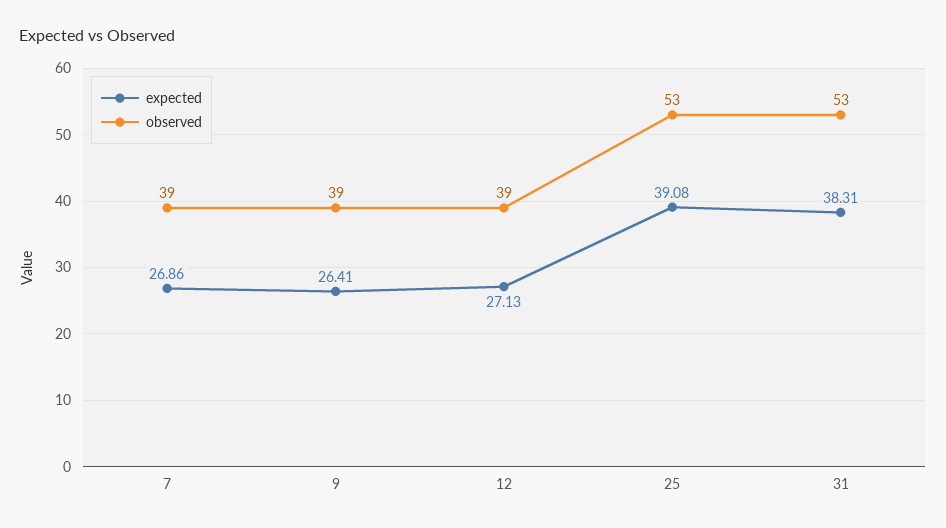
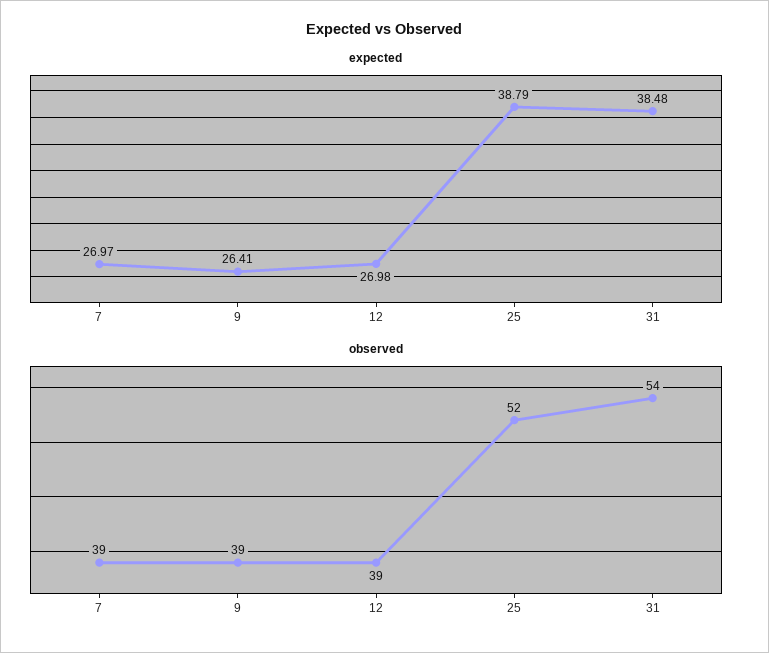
  {
    "expected": {
-     "7": 26.86,
+     "7": 26.97,
      "9": 26.41,
-     "12": 27.13,
+     "12": 26.98,
-     "25": 39.08,
+     "25": 38.79,
-     "31": 38.31
+     "31": 38.48
    },
    "observed": {
      "7": 39,
      "9": 39,
      "12": 39,
-     "25": 53,
+     "25": 52,
-     "31": 53
+     "31": 54
    }
  }

